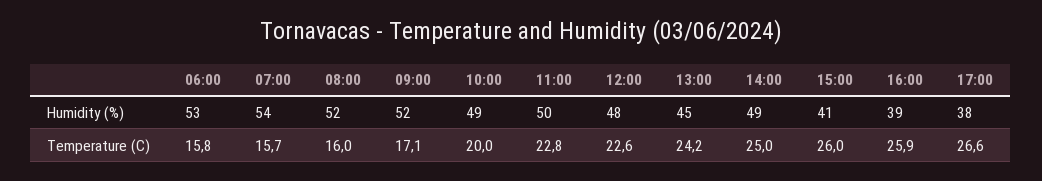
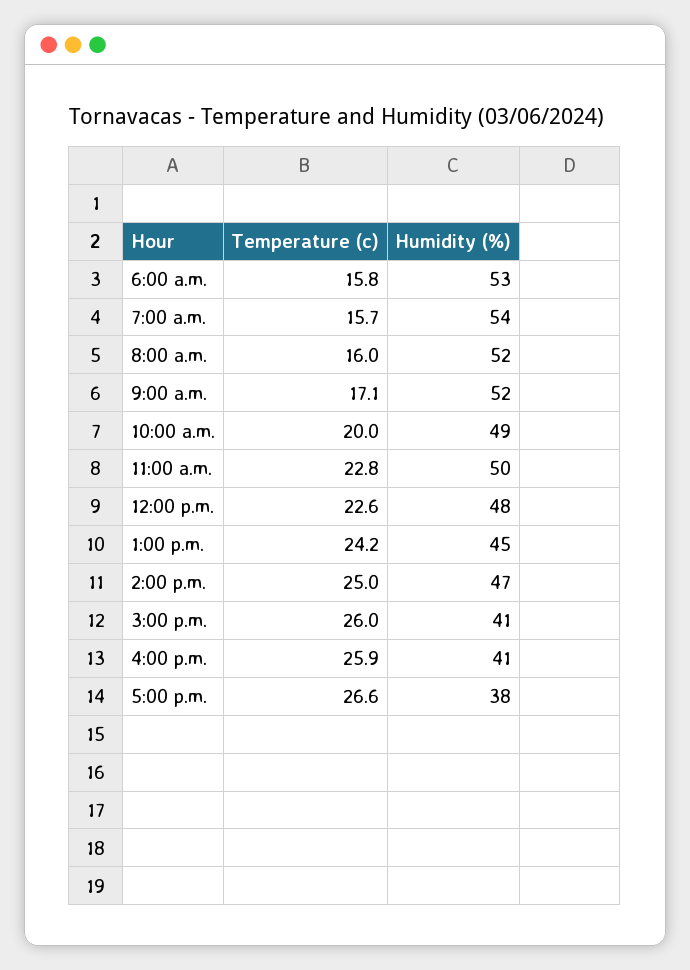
  {
    "06:00": {
      "Humidity (%)": 53,
      "Temperature (C)": 15.8
    },
    "07:00": {
      "Humidity (%)": 54,
      "Temperature (C)": 15.7
    },
    "08:00": {
      "Humidity (%)": 52,
      "Temperature (C)": 16
    },
    "09:00": {
      "Humidity (%)": 52,
      "Temperature (C)": 17.1
    },
    "10:00": {
      "Humidity (%)": 49,
      "Temperature (C)": 20
    },
    "11:00": {
      "Humidity (%)": 50,
      "Temperature (C)": 22.8
    },
    "12:00": {
      "Humidity (%)": 48,
      "Temperature (C)": 22.6
    },
    "13:00": {
      "Humidity (%)": 45,
      "Temperature (C)": 24.2
    },
    "14:00": {
-     "Humidity (%)": 49,
+     "Humidity (%)": 47,
      "Temperature (C)": 25
    },
    "15:00": {
      "Humidity (%)": 41,
      "Temperature (C)": 26
    },
    "16:00": {
-     "Humidity (%)": 39,
+     "Humidity (%)": 41,
      "Temperature (C)": 25.9
    },
    "17:00": {
      "Humidity (%)": 38,
      "Temperature (C)": 26.6
    }
  }

